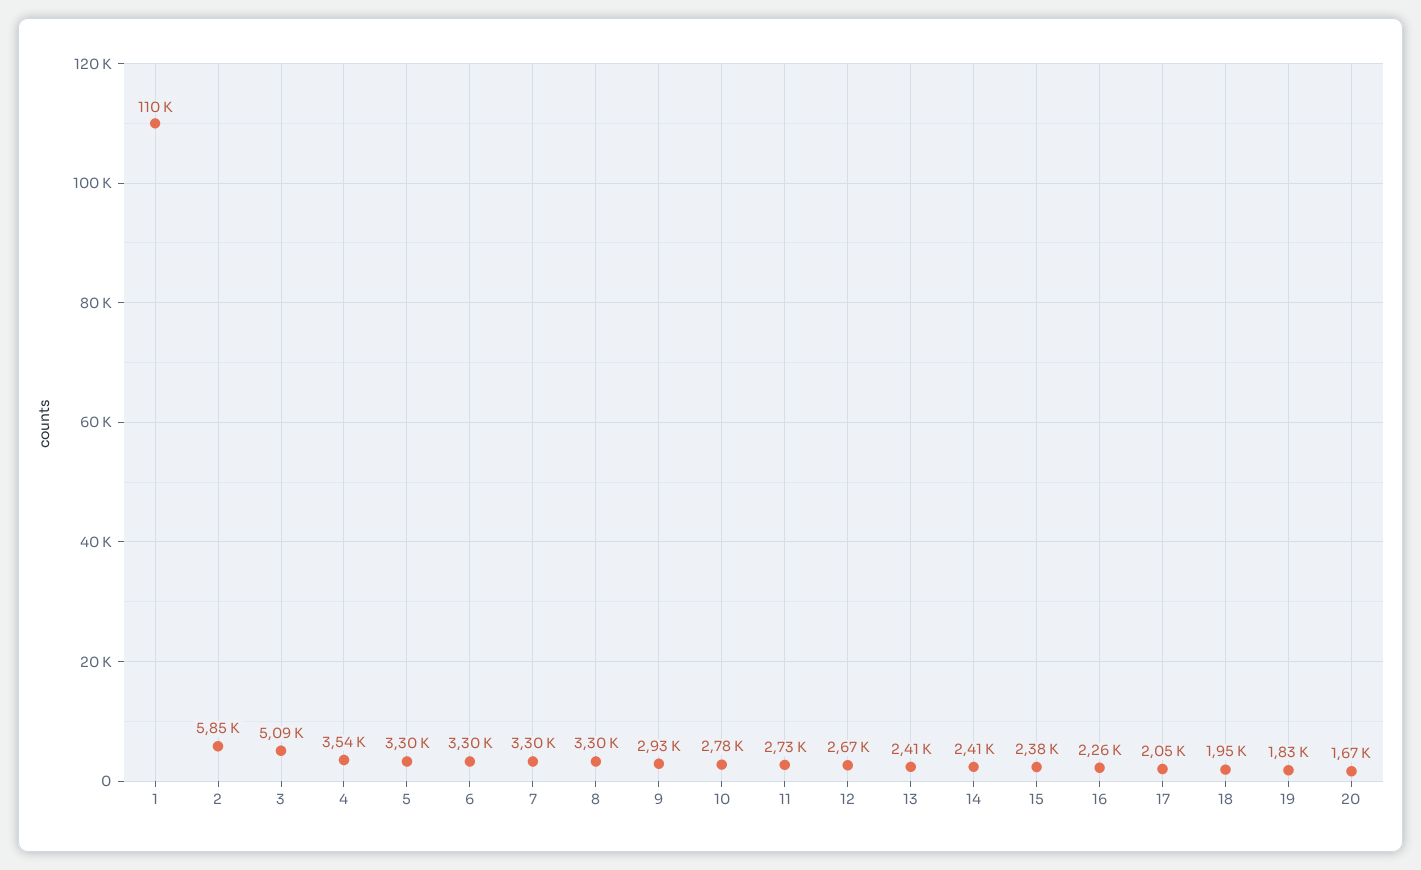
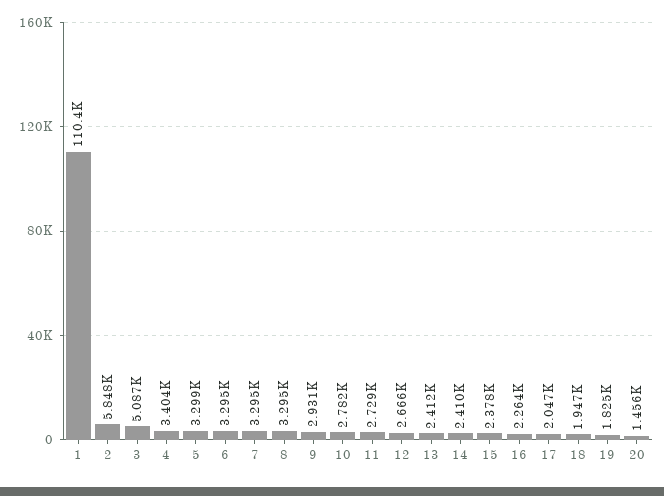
  {
    "1": 110400,
    "2": 5848,
    "3": 5087,
-   "4": 3540,
+   "4": 3404,
    "5": 3299,
    "6": 3295,
    "7": 3295,
    "8": 3295,
    "9": 2931,
    "10": 2782,
    "11": 2729,
    "12": 2666,
    "13": 2412,
    "14": 2410,
    "15": 2378,
    "16": 2264,
    "17": 2047,
    "18": 1947,
    "19": 1825,
-   "20": 1670
+   "20": 1456
  }

